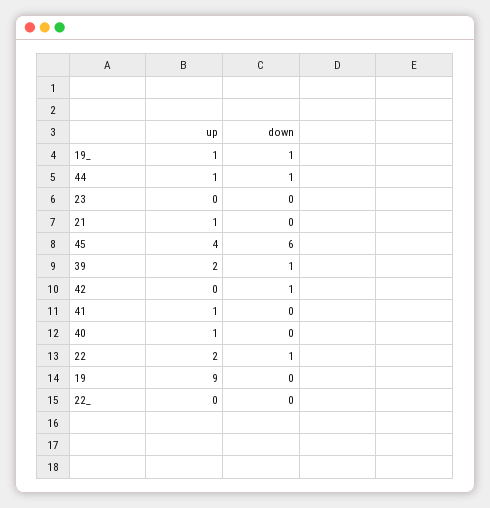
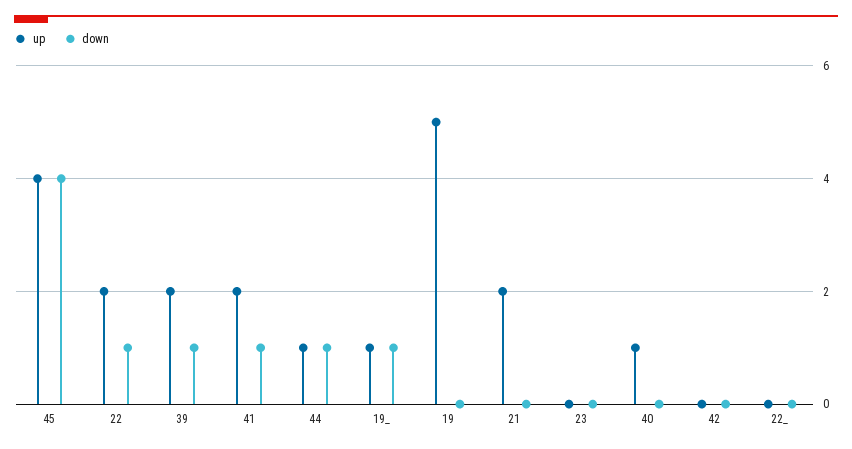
  {
    "up": {
      "19_": 1,
      "44": 1,
      "23": 0,
-     "21": 1,
+     "21": 2,
      "45": 4,
      "39": 2,
      "42": 0,
-     "41": 1,
+     "41": 2,
      "40": 1,
      "22": 2,
-     "19": 9,
+     "19": 5,
      "22_": 0
    },
    "down": {
      "19_": 1,
      "44": 1,
      "23": 0,
      "21": 0,
-     "45": 6,
+     "45": 4,
      "39": 1,
-     "42": 1,
+     "42": 0,
-     "41": 0,
+     "41": 1,
      "40": 0,
      "22": 1,
      "19": 0,
      "22_": 0
    }
  }

